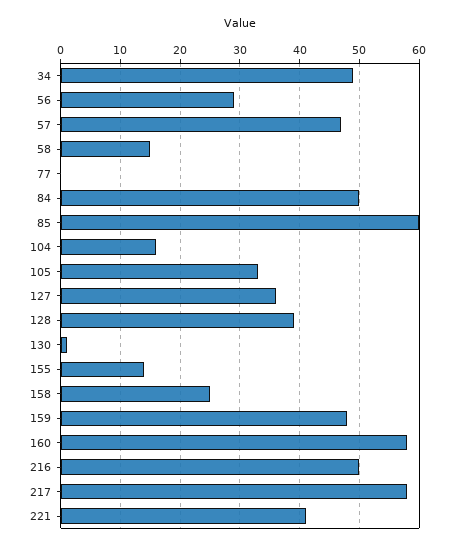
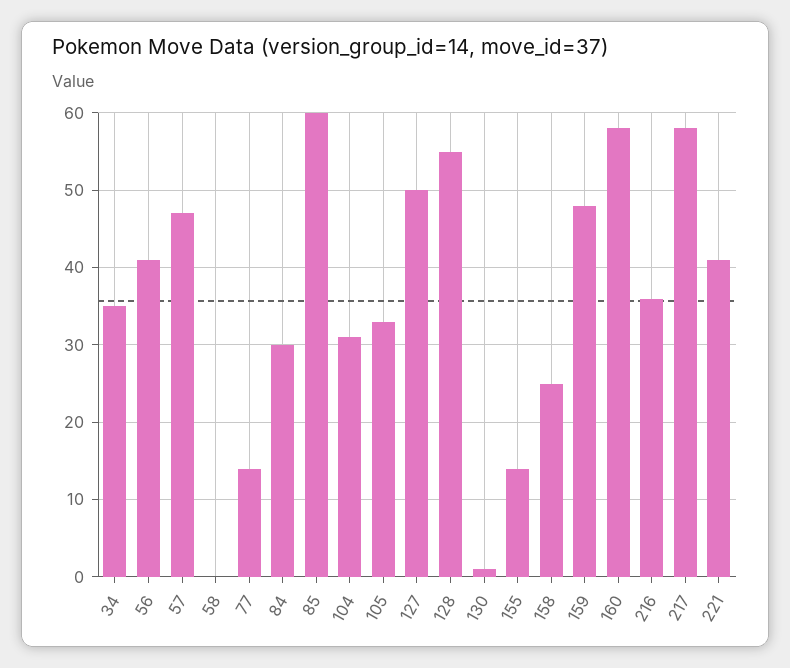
  {
-   "34": 50,
+   "34": 35,
-   "56": 30,
+   "56": 41,
    "57": 47,
-   "58": 15,
+   "58": 0,
-   "77": 0,
+   "77": 14,
-   "84": 50,
+   "84": 30,
    "85": 60,
-   "104": 15,
+   "104": 31,
    "105": 33,
-   "127": 35,
+   "127": 50,
-   "128": 40,
+   "128": 55,
    "130": 1,
    "155": 14,
    "158": 25,
    "159": 48,
    "160": 58,
-   "216": 50,
+   "216": 36,
    "217": 58,
    "221": 41
  }

